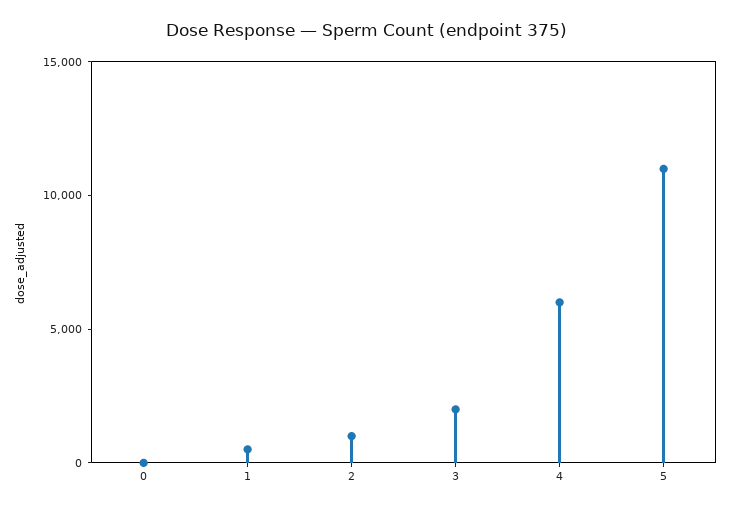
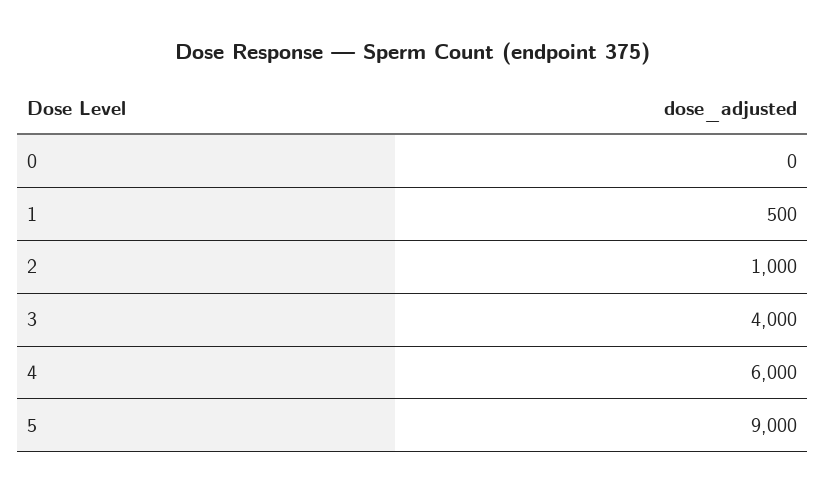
  {
    "0": 0,
    "1": 500,
    "2": 1000,
-   "3": 2000,
+   "3": 4000,
    "4": 6000,
-   "5": 11000
+   "5": 9000
  }

